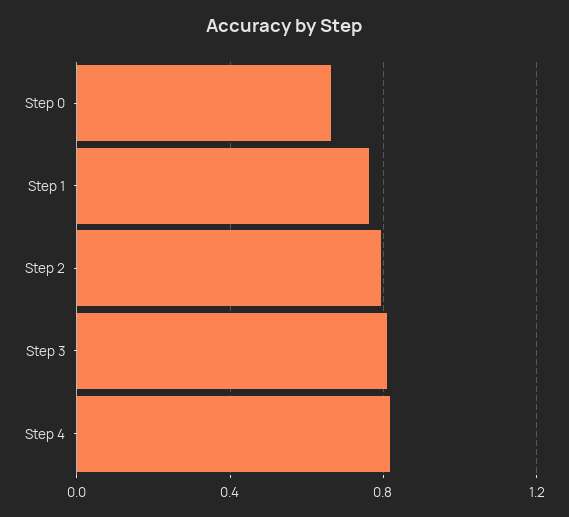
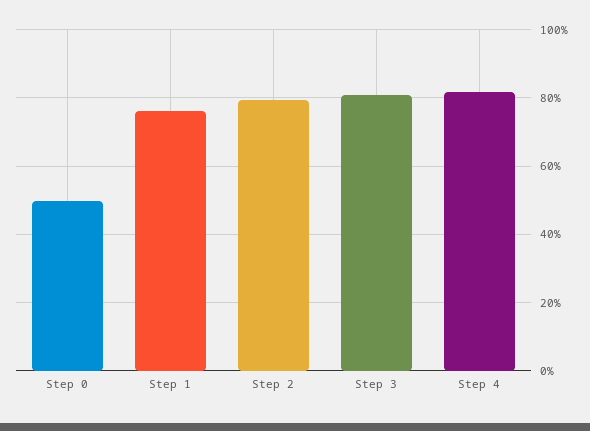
  {
-   "Step 0": 0.65,
+   "Step 0": 0.5,
    "Step 1": 0.76,
    "Step 2": 0.8,
    "Step 3": 0.8,
    "Step 4": 0.82
  }

